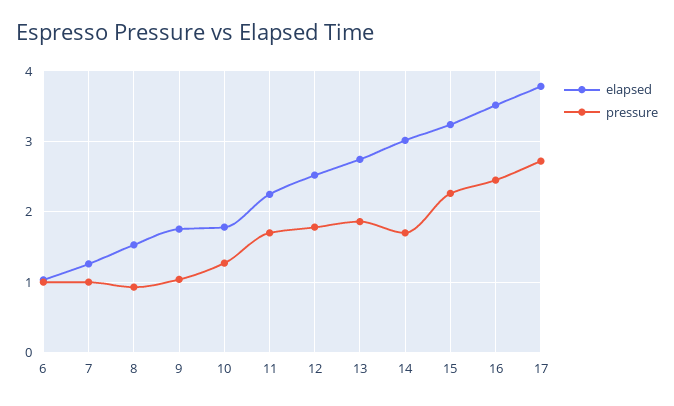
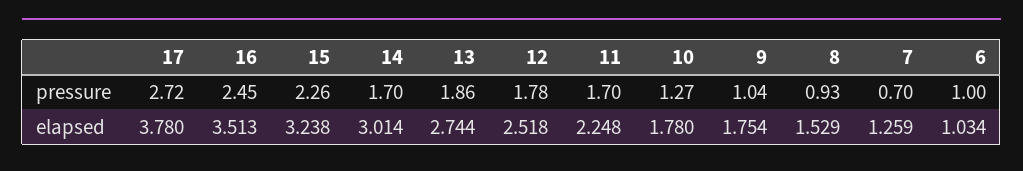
  {
    "elapsed": {
      "6": 1.034,
      "7": 1.259,
      "8": 1.529,
      "9": 1.754,
      "10": 1.78,
      "11": 2.248,
      "12": 2.518,
      "13": 2.744,
      "14": 3.014,
      "15": 3.238,
      "16": 3.513,
      "17": 3.78
    },
    "pressure": {
      "6": 1,
-     "7": 1,
+     "7": 0.7,
      "8": 0.93,
      "9": 1.04,
      "10": 1.27,
      "11": 1.7,
      "12": 1.78,
      "13": 1.86,
      "14": 1.7,
      "15": 2.26,
      "16": 2.45,
      "17": 2.72
    }
  }

